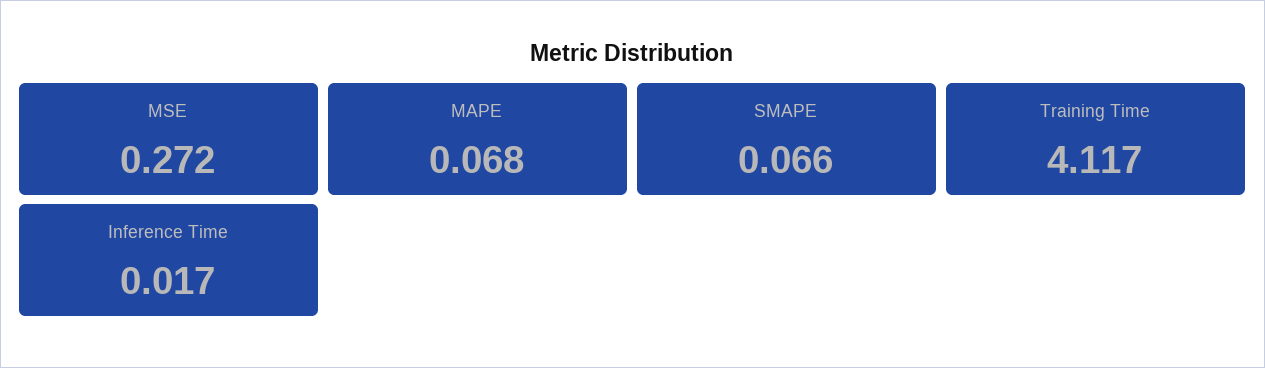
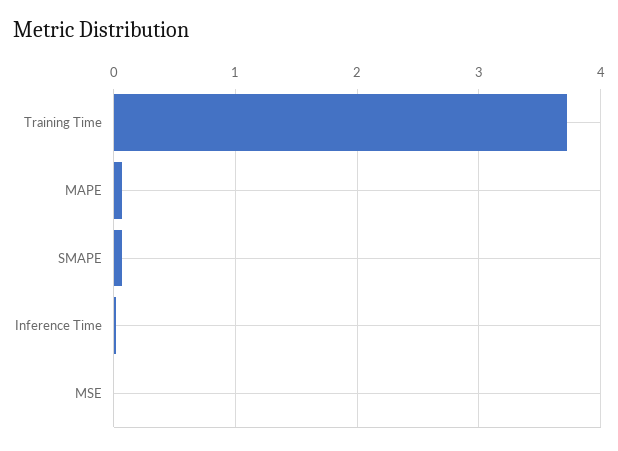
  {
-   "MSE": 0.272,
+   "MSE": 0,
    "MAPE": 0.068,
    "SMAPE": 0.066,
-   "Training Time": 4.117,
+   "Training Time": 3.7,
    "Inference Time": 0.017
  }

